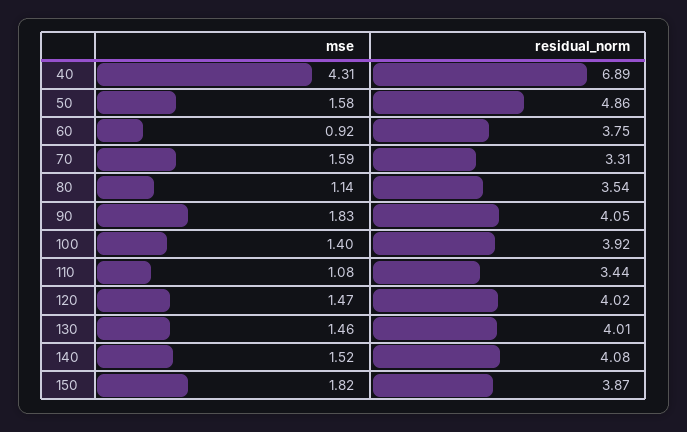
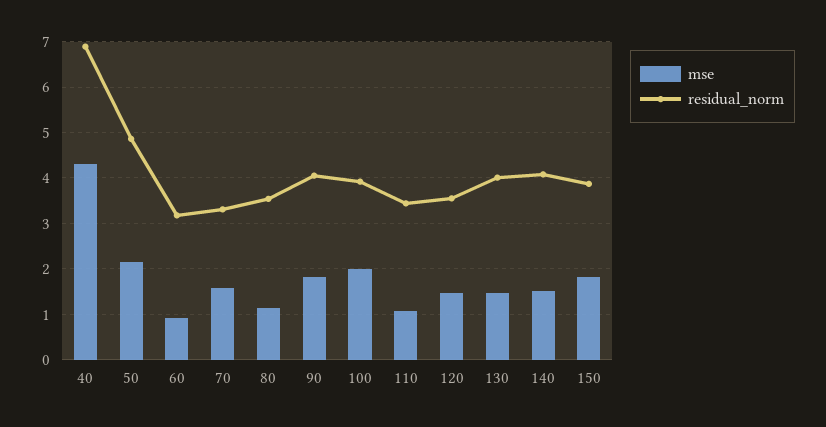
  {
    "mse": {
      "40": 4.31,
-     "50": 1.58,
+     "50": 2.2,
      "60": 0.92,
      "70": 1.59,
      "80": 1.14,
      "90": 1.83,
-     "100": 1.4,
+     "100": 2,
      "110": 1.08,
      "120": 1.47,
      "130": 1.46,
      "140": 1.52,
      "150": 1.82
    },
    "residual_norm": {
      "40": 6.89,
      "50": 4.86,
-     "60": 3.75,
+     "60": 3.2,
      "70": 3.31,
      "80": 3.54,
      "90": 4.05,
      "100": 3.92,
      "110": 3.44,
-     "120": 4.02,
+     "120": 3.6,
      "130": 4.01,
      "140": 4.08,
      "150": 3.87
    }
  }

